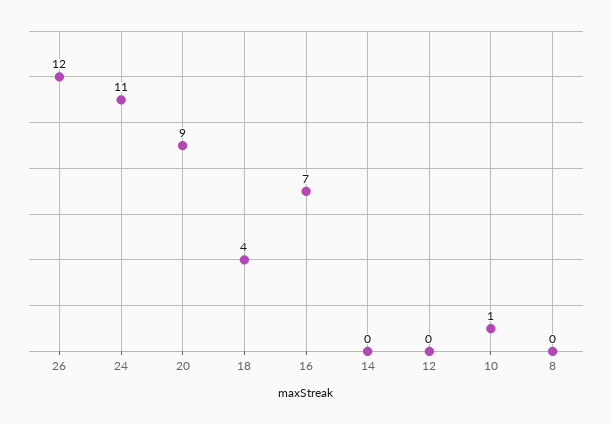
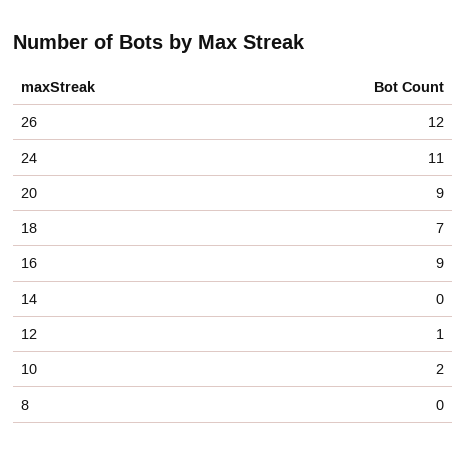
  {
    "26": 12,
    "24": 11,
    "20": 9,
-   "18": 4,
+   "18": 7,
-   "16": 7,
+   "16": 9,
    "14": 0,
-   "12": 0,
+   "12": 1,
-   "10": 1,
+   "10": 2,
    "8": 0
  }

